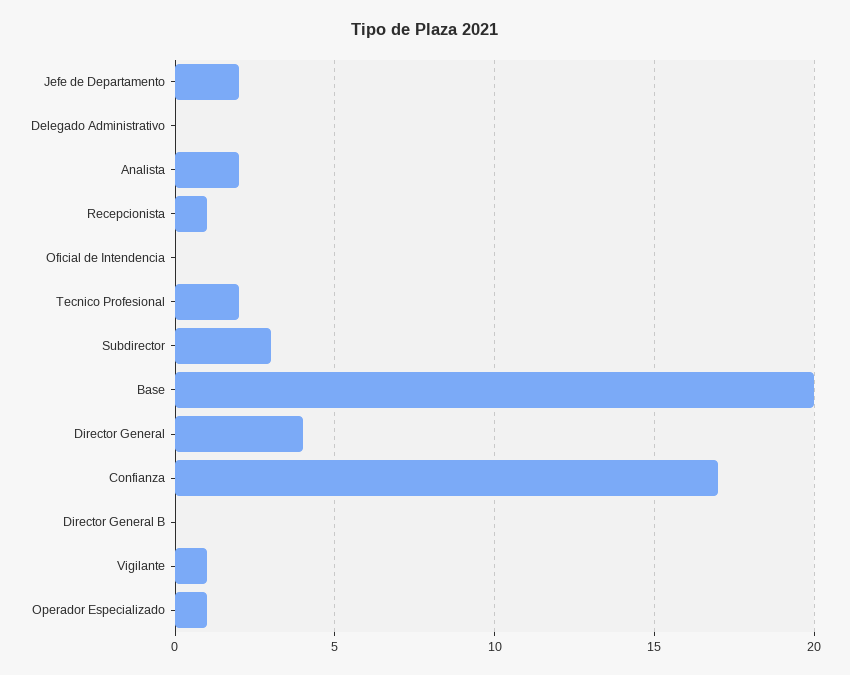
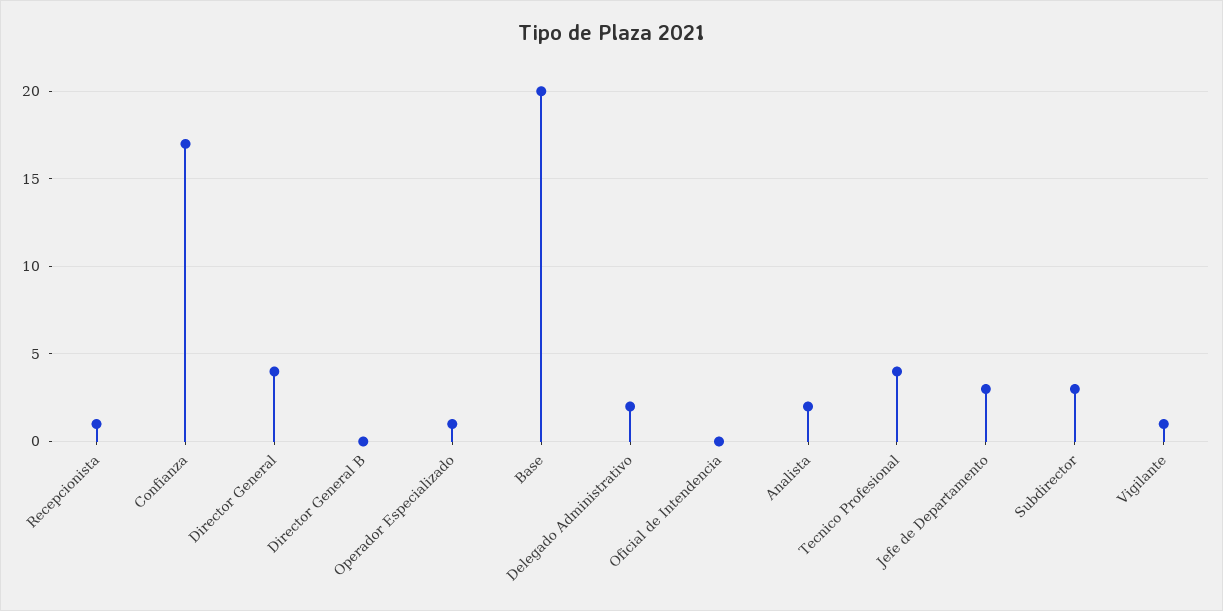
  {
-   "Jefe de Departamento": 2,
+   "Jefe de Departamento": 3,
-   "Delegado Administrativo": 0,
+   "Delegado Administrativo": 2,
    "Analista": 2,
    "Recepcionista": 1,
    "Oficial de Intendencia": 0,
-   "Tecnico Profesional": 2,
+   "Tecnico Profesional": 4,
    "Subdirector": 3,
    "Base": 20,
    "Director General": 4,
    "Confianza": 17,
    "Director General B": 0,
    "Vigilante": 1,
    "Operador Especializado": 1
  }

